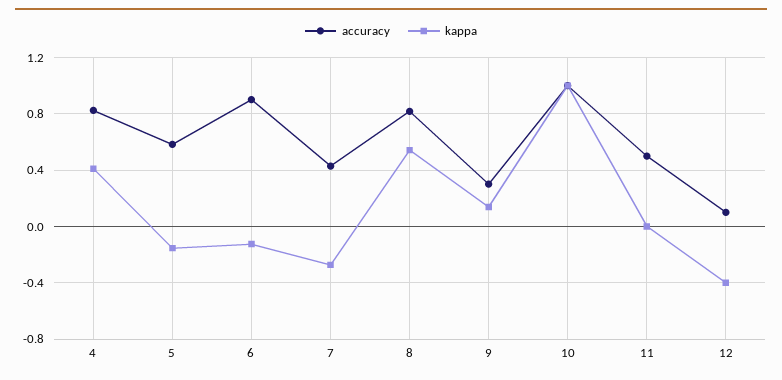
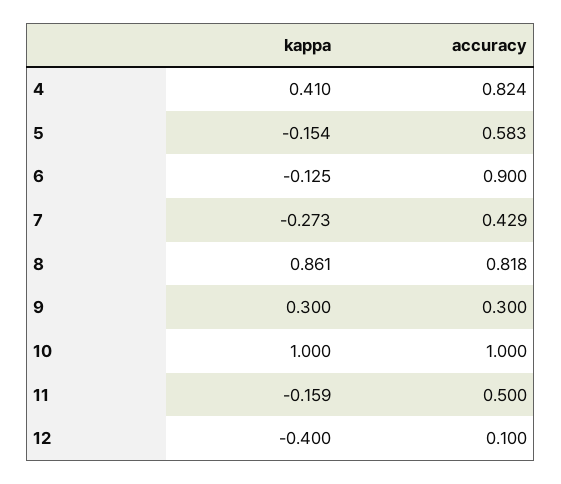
  {
    "accuracy": {
      "4": 0.824,
      "5": 0.583,
      "6": 0.9,
      "7": 0.429,
      "8": 0.818,
      "9": 0.3,
      "10": 1,
      "11": 0.5,
      "12": 0.1
    },
    "kappa": {
      "4": 0.41,
      "5": -0.154,
      "6": -0.125,
      "7": -0.273,
-     "8": 0.55,
+     "8": 0.861,
-     "9": 0.15,
+     "9": 0.3,
      "10": 1,
-     "11": 0,
+     "11": -0.159,
      "12": -0.4
    }
  }

